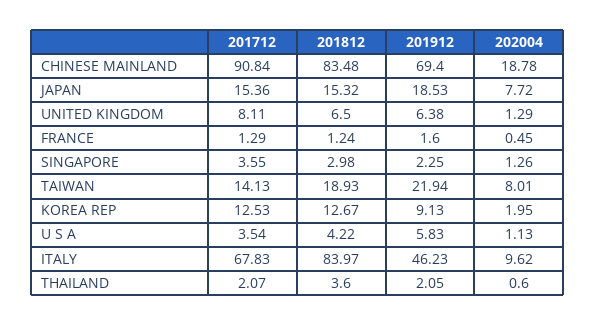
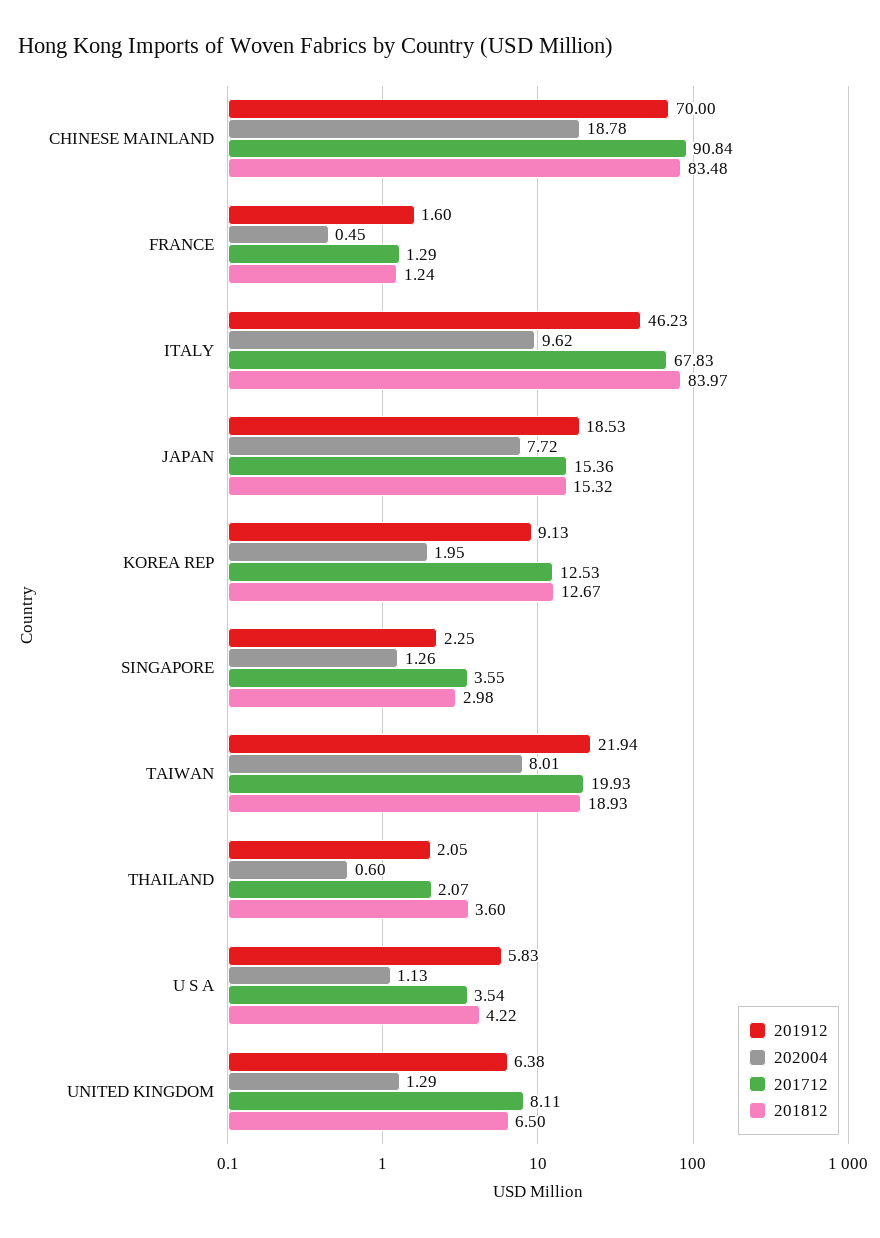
  {
    "201712": {
      "CHINESE MAINLAND": 90.84,
      "JAPAN": 15.36,
      "UNITED KINGDOM": 8.11,
      "FRANCE": 1.29,
      "SINGAPORE": 3.55,
-     "TAIWAN": 14.13,
+     "TAIWAN": 19.93,
      "KOREA REP": 12.53,
      "U S A": 3.54,
      "ITALY": 67.83,
      "THAILAND": 2.07
    },
    "201812": {
      "CHINESE MAINLAND": 83.48,
      "JAPAN": 15.32,
      "UNITED KINGDOM": 6.5,
      "FRANCE": 1.24,
      "SINGAPORE": 2.98,
      "TAIWAN": 18.93,
      "KOREA REP": 12.67,
      "U S A": 4.22,
      "ITALY": 83.97,
      "THAILAND": 3.6
    },
    "201912": {
-     "CHINESE MAINLAND": 69.4,
+     "CHINESE MAINLAND": 70,
      "JAPAN": 18.53,
      "UNITED KINGDOM": 6.38,
      "FRANCE": 1.6,
      "SINGAPORE": 2.25,
      "TAIWAN": 21.94,
      "KOREA REP": 9.13,
      "U S A": 5.83,
      "ITALY": 46.23,
      "THAILAND": 2.05
    },
    "202004": {
      "CHINESE MAINLAND": 18.78,
      "JAPAN": 7.72,
      "UNITED KINGDOM": 1.29,
      "FRANCE": 0.45,
      "SINGAPORE": 1.26,
      "TAIWAN": 8.01,
      "KOREA REP": 1.95,
      "U S A": 1.13,
      "ITALY": 9.62,
      "THAILAND": 0.6
    }
  }

